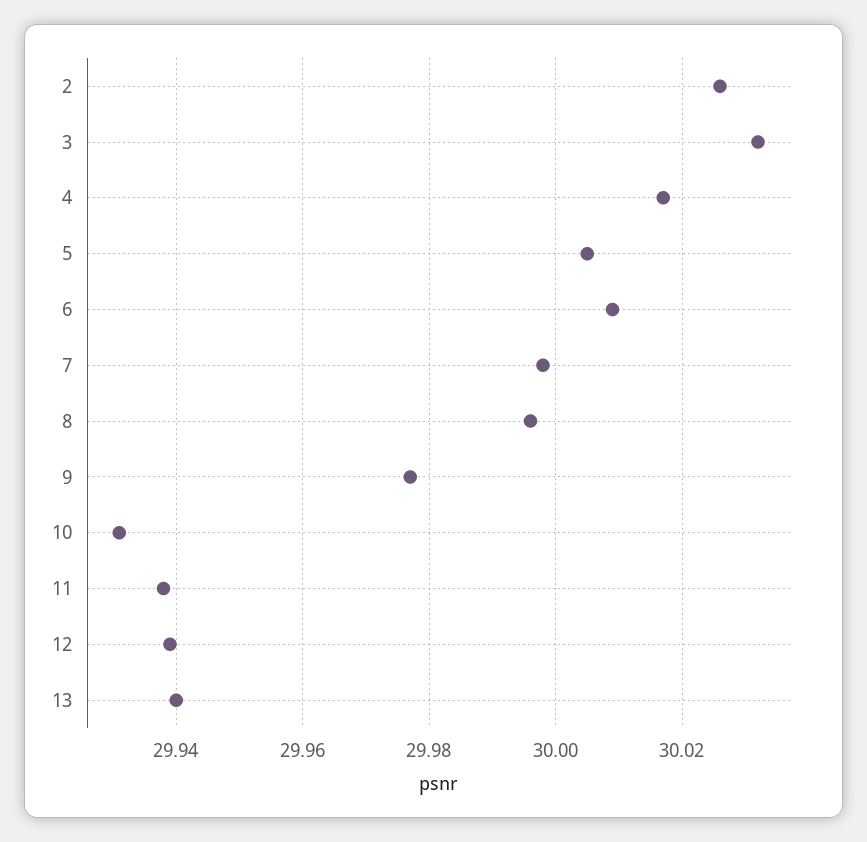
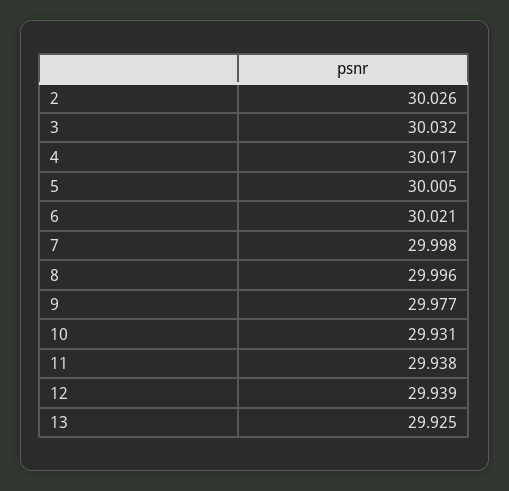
  {
    "2": 30.026,
    "3": 30.032,
    "4": 30.017,
    "5": 30.005,
-   "6": 30.01,
+   "6": 30.021,
    "7": 29.998,
    "8": 29.996,
    "9": 29.977,
    "10": 29.931,
    "11": 29.938,
    "12": 29.939,
-   "13": 29.94
+   "13": 29.925
  }

